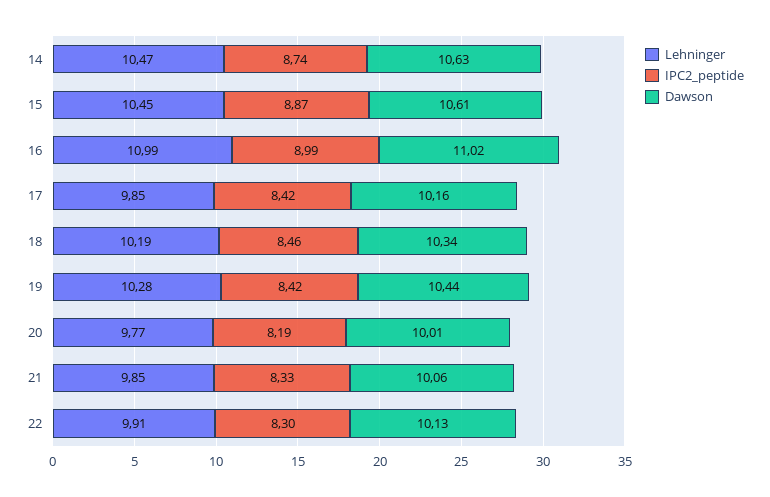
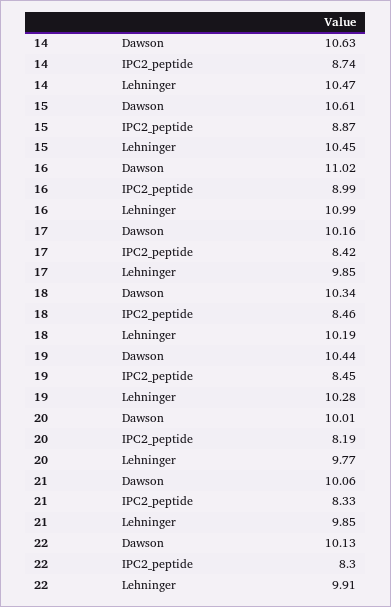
  {
    "Lehninger": {
      "14": 10.47,
      "15": 10.45,
      "16": 10.99,
      "17": 9.85,
      "18": 10.19,
      "19": 10.28,
      "20": 9.77,
      "21": 9.85,
      "22": 9.91
    },
    "IPC2_peptide": {
      "14": 8.74,
      "15": 8.87,
      "16": 8.99,
      "17": 8.42,
      "18": 8.46,
-     "19": 8.42,
+     "19": 8.45,
      "20": 8.19,
      "21": 8.33,
      "22": 8.3
    },
    "Dawson": {
      "14": 10.63,
      "15": 10.61,
      "16": 11.02,
      "17": 10.16,
      "18": 10.34,
      "19": 10.44,
      "20": 10.01,
      "21": 10.06,
      "22": 10.13
    }
  }

